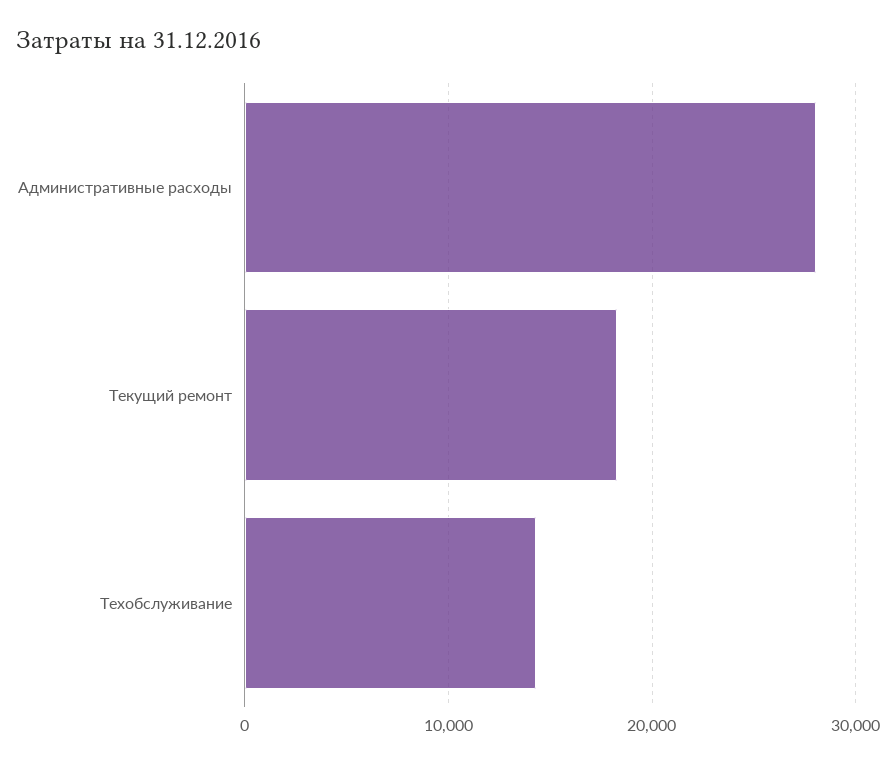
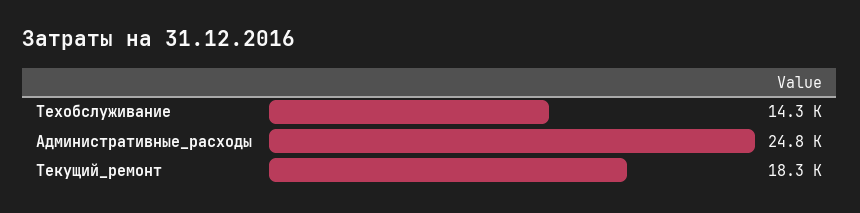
  {
-   "Административные расходы": 28000,
+   "Административные расходы": 24800,
    "Текущий ремонт": 18300,
    "Техобслуживание": 14300
  }

